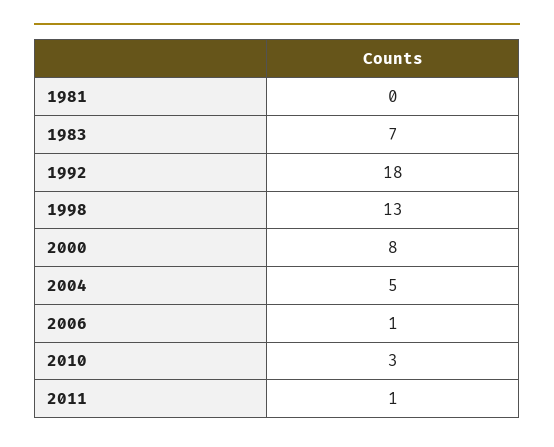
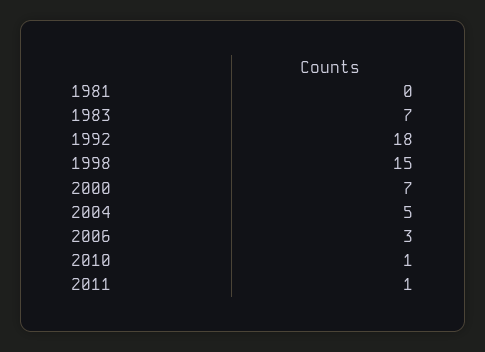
  {
    "1981": 0,
    "1983": 7,
    "1992": 18,
-   "1998": 13,
+   "1998": 15,
-   "2000": 8,
+   "2000": 7,
    "2004": 5,
-   "2006": 1,
+   "2006": 3,
-   "2010": 3,
+   "2010": 1,
    "2011": 1
  }

